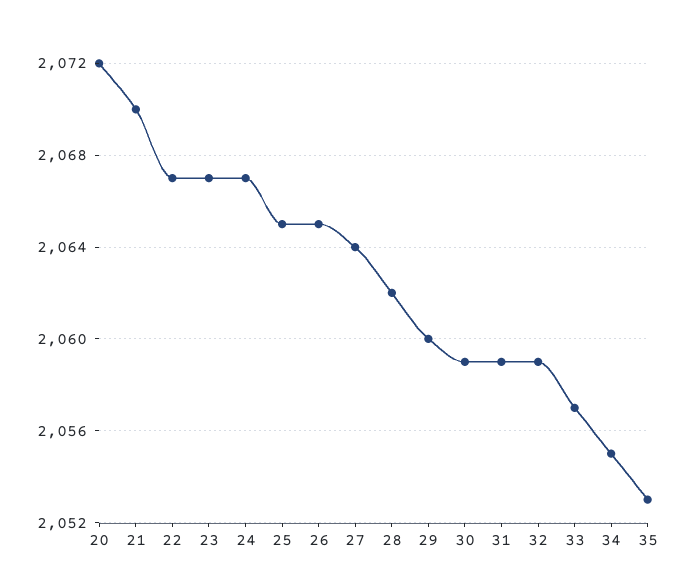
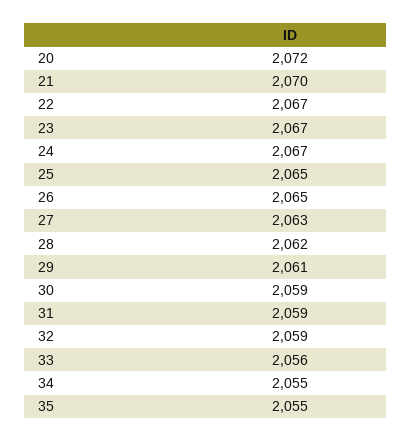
  {
    "20": 2072,
    "21": 2070,
    "22": 2067,
    "23": 2067,
    "24": 2067,
    "25": 2065,
    "26": 2065,
-   "27": 2064,
+   "27": 2063,
    "28": 2062,
-   "29": 2060,
+   "29": 2061,
    "30": 2059,
    "31": 2059,
    "32": 2059,
-   "33": 2057,
+   "33": 2056,
    "34": 2055,
-   "35": 2053
+   "35": 2055
  }

